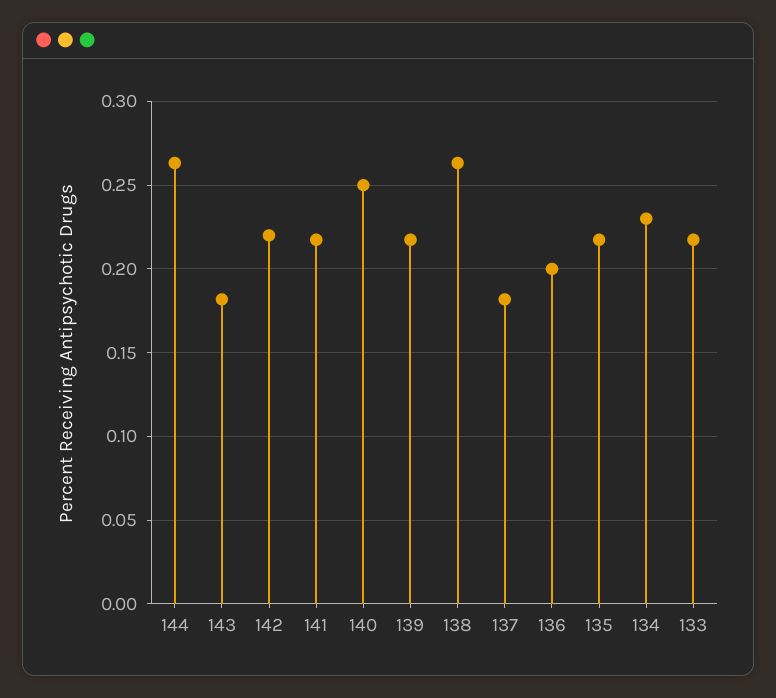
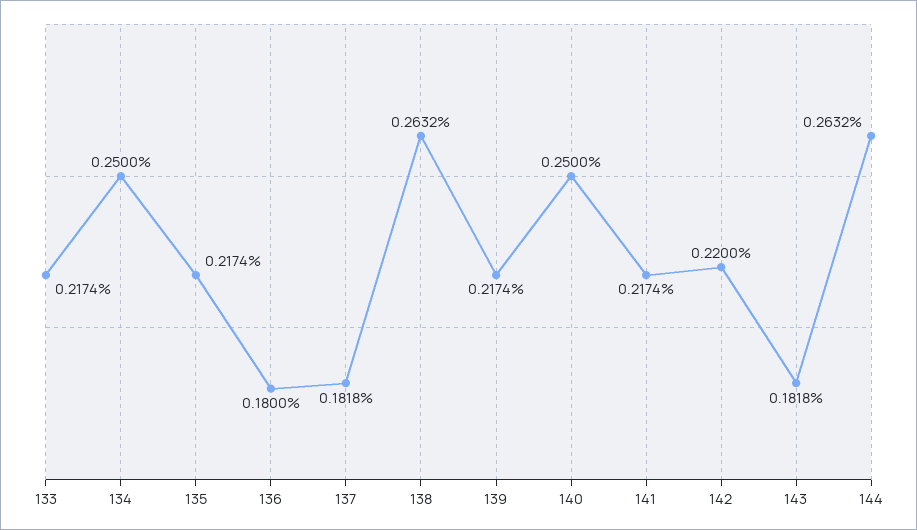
  {
    "144": 0.2632,
    "143": 0.1818,
    "142": 0.22,
    "141": 0.2174,
    "140": 0.25,
    "139": 0.2174,
    "138": 0.2632,
    "137": 0.1818,
-   "136": 0.2,
+   "136": 0.18,
    "135": 0.2174,
-   "134": 0.23,
+   "134": 0.25,
    "133": 0.2174
  }

